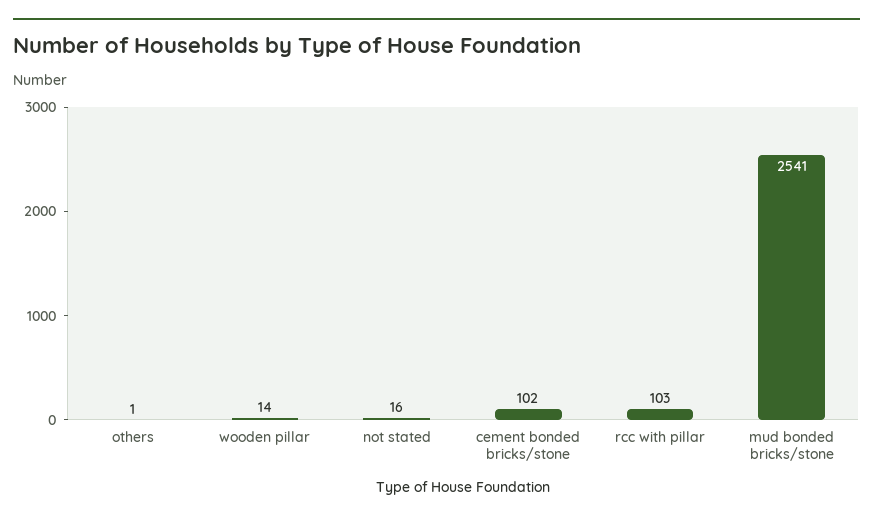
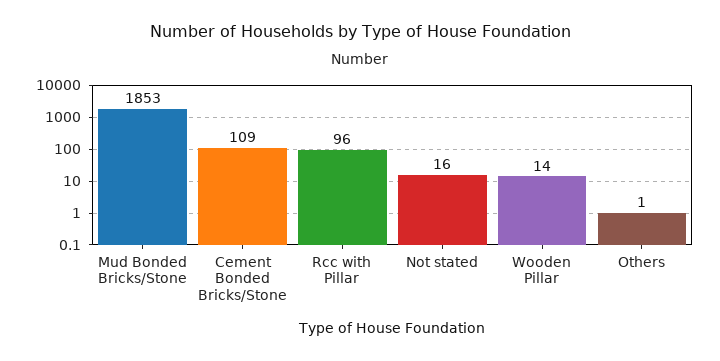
  {
    "others": 1,
    "wooden pillar": 14,
    "not stated": 16,
-   "cement bonded bricks/stone": 102,
+   "cement bonded bricks/stone": 109,
-   "rcc with pillar": 103,
+   "rcc with pillar": 96,
-   "mud bonded bricks/stone": 2541
+   "mud bonded bricks/stone": 1853
  }

